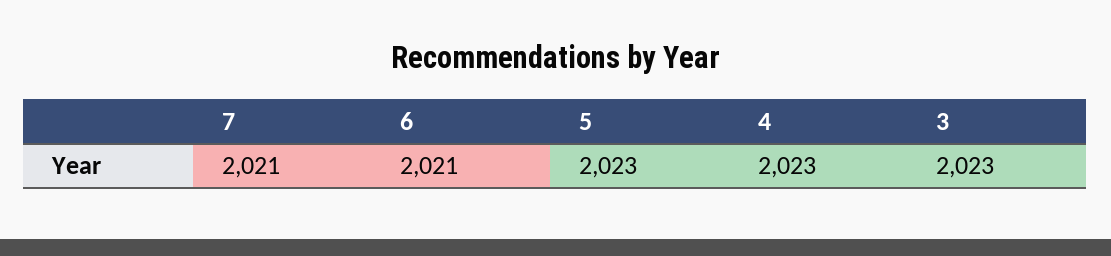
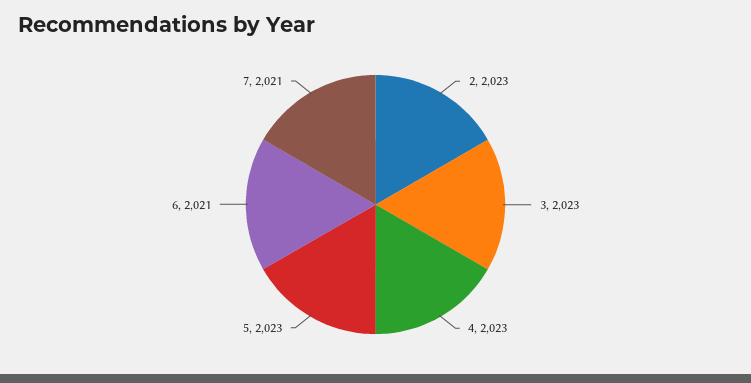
  {
    "7": 2021,
    "6": 2021,
    "5": 2023,
    "4": 2023,
-   "3": 2023
+   "3": 2023,
+   "2": 2023
  }

